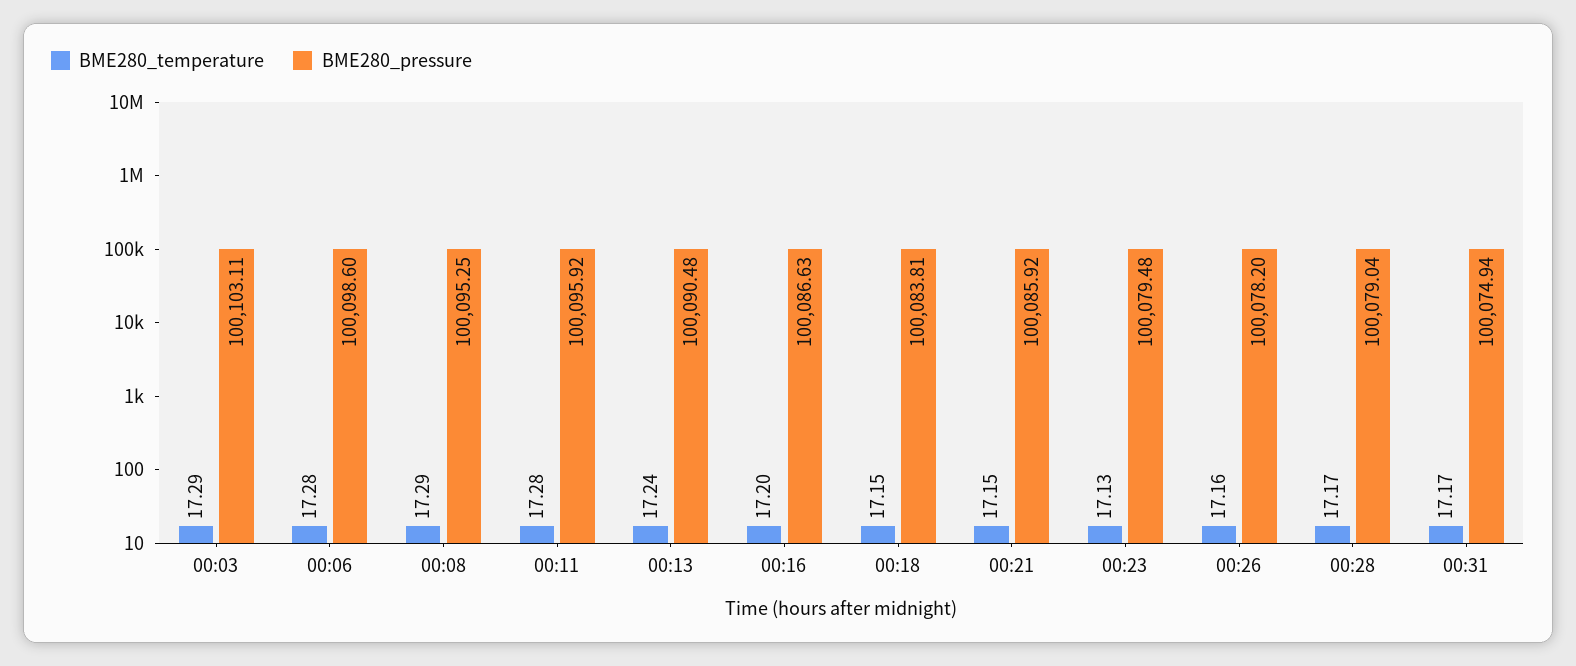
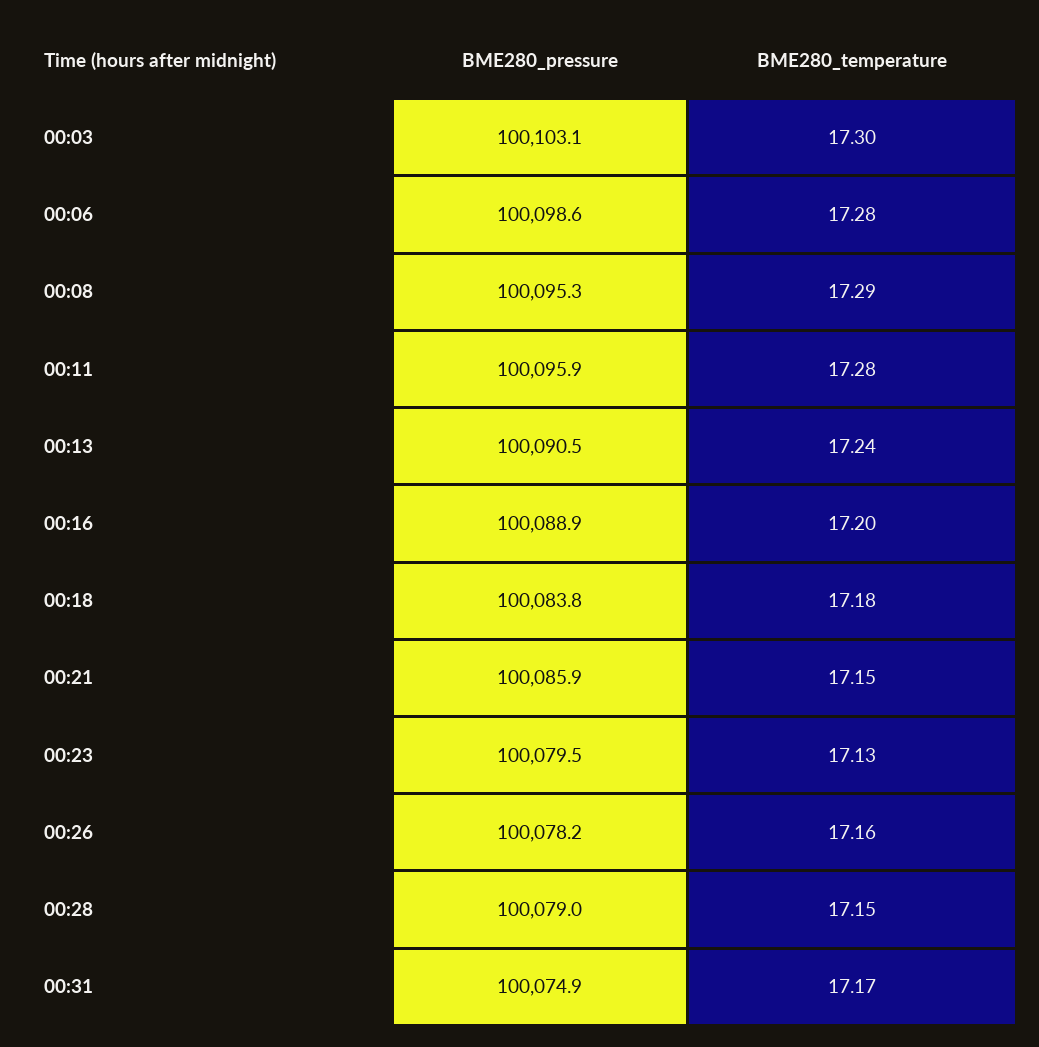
  {
    "BME280_temperature": {
-     "00:03": 17.29,
+     "00:03": 17.3,
      "00:06": 17.28,
      "00:08": 17.29,
      "00:11": 17.28,
      "00:13": 17.24,
      "00:16": 17.2,
-     "00:18": 17.15,
+     "00:18": 17.18,
      "00:21": 17.15,
      "00:23": 17.13,
      "00:26": 17.16,
-     "00:28": 17.17,
+     "00:28": 17.15,
      "00:31": 17.17
    },
    "BME280_pressure": {
      "00:03": 100103.11,
      "00:06": 100098.6,
      "00:08": 100095.25,
      "00:11": 100095.92,
      "00:13": 100090.48,
-     "00:16": 100086.63,
+     "00:16": 100088.9,
      "00:18": 100083.81,
      "00:21": 100085.92,
      "00:23": 100079.48,
      "00:26": 100078.2,
      "00:28": 100079.04,
      "00:31": 100074.94
    }
  }

